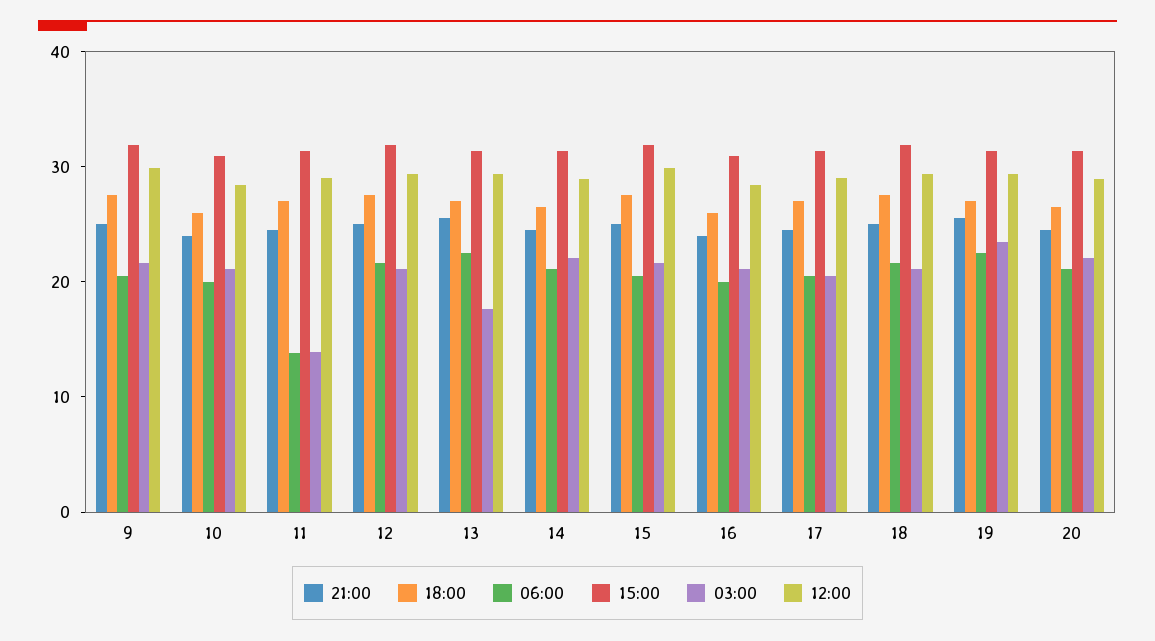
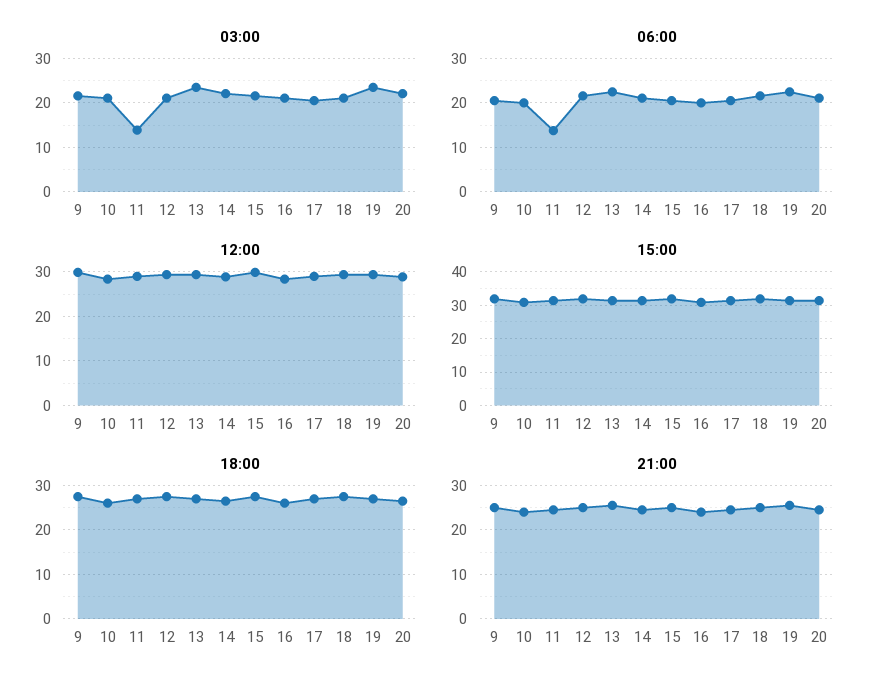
  {
    "21:00": {
      "9": 26,
      "10": 24,
      "11": 24,
      "12": 26,
      "13": 26,
      "14": 24,
      "15": 26,
      "16": 24,
      "17": 24,
      "18": 26,
      "19": 26,
      "20": 24
    },
    "18:00": {
      "9": 28,
      "10": 26,
      "11": 28,
      "12": 28,
      "13": 28,
      "14": 26,
      "15": 28,
      "16": 26,
      "17": 28,
      "18": 28,
      "19": 28,
      "20": 26
    },
    "06:00": {
      "9": 20,
      "10": 20,
      "11": 14,
      "12": 22,
      "13": 22,
      "14": 22,
      "15": 20,
      "16": 20,
      "17": 20,
      "18": 22,
      "19": 22,
      "20": 22
    },
    "15:00": {
      "9": 32,
      "10": 30,
      "11": 32,
      "12": 32,
      "13": 32,
      "14": 32,
      "15": 32,
      "16": 30,
      "17": 32,
      "18": 32,
      "19": 32,
      "20": 32
    },
    "03:00": {
      "9": 22,
      "10": 22,
      "11": 14,
      "12": 22,
-     "13": 18,
+     "13": 24,
      "14": 22,
      "15": 22,
      "16": 22,
      "17": 20,
      "18": 22,
      "19": 24,
      "20": 22
    },
    "12:00": {
      "9": 30,
      "10": 28,
      "11": 30,
      "12": 30,
      "13": 30,
      "14": 28,
      "15": 30,
      "16": 28,
      "17": 30,
      "18": 30,
      "19": 30,
      "20": 28
    }
  }

